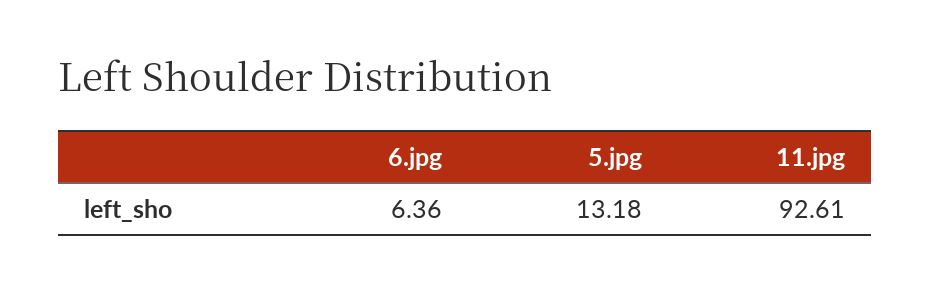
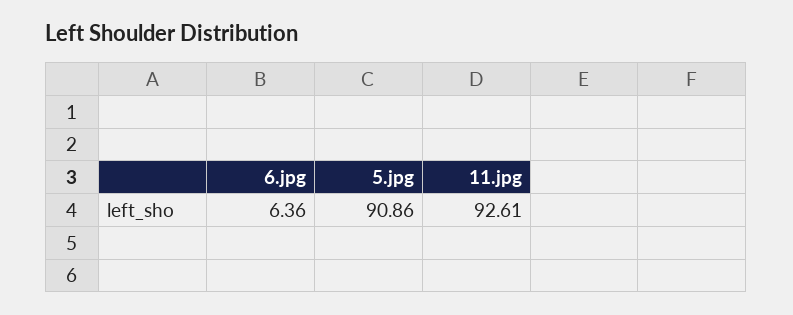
  {
    "6.jpg": 6.36,
-   "5.jpg": 13.18,
+   "5.jpg": 90.86,
    "11.jpg": 92.61
  }

